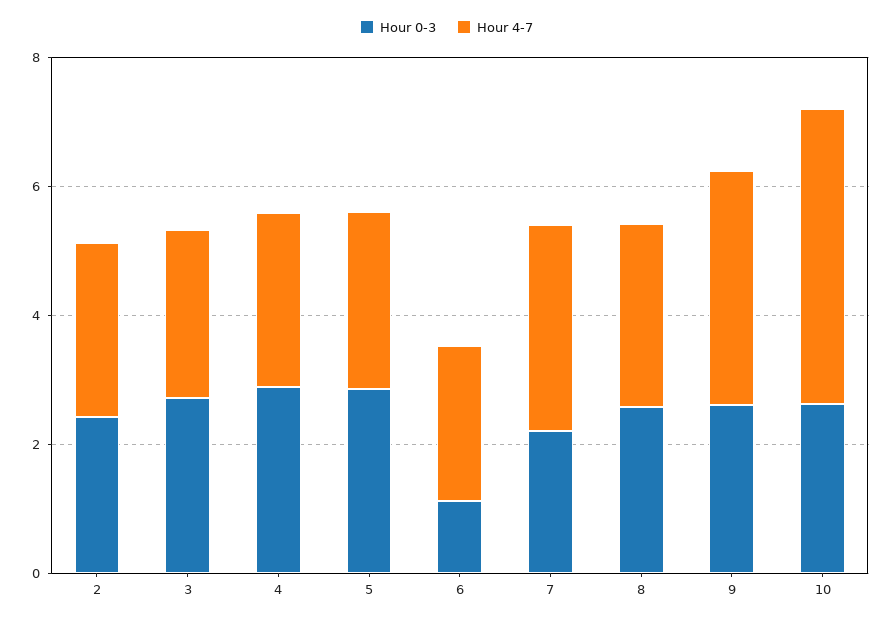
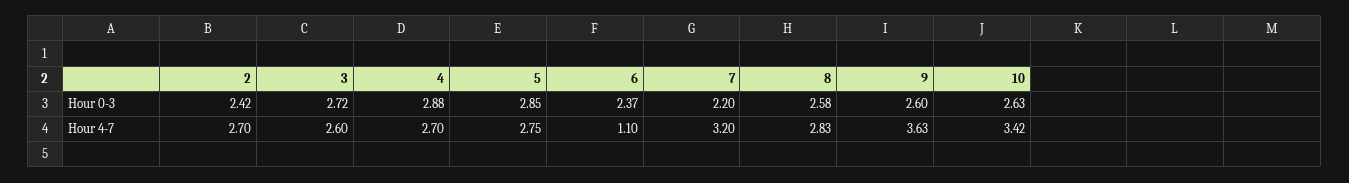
  {
    "Hour 0-3": {
      "2": 2.42,
      "3": 2.72,
      "4": 2.88,
      "5": 2.85,
-     "6": 1,
+     "6": 2.37,
      "7": 2.2,
      "8": 2.58,
      "9": 2.6,
      "10": 2.63
    },
    "Hour 4-7": {
      "2": 2.7,
      "3": 2.6,
      "4": 2.7,
      "5": 2.75,
-     "6": 2.5,
+     "6": 1.1,
      "7": 3.2,
      "8": 2.83,
      "9": 3.63,
-     "10": 4.5
+     "10": 3.42
    }
  }

